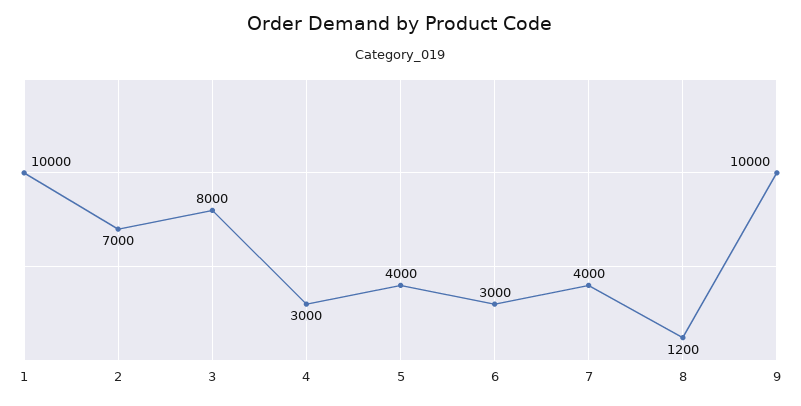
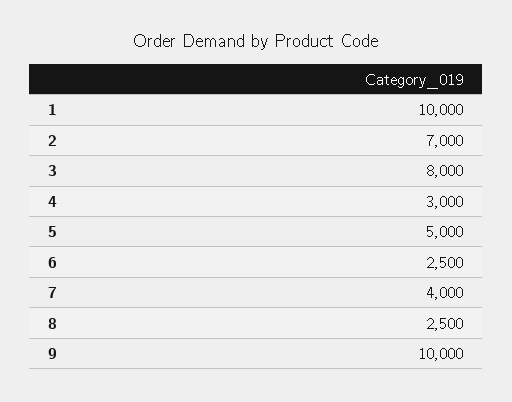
  {
    "1": 10000,
    "2": 7000,
    "3": 8000,
    "4": 3000,
-   "5": 4000,
+   "5": 5000,
-   "6": 3000,
+   "6": 2500,
    "7": 4000,
-   "8": 1200,
+   "8": 2500,
    "9": 10000
  }

